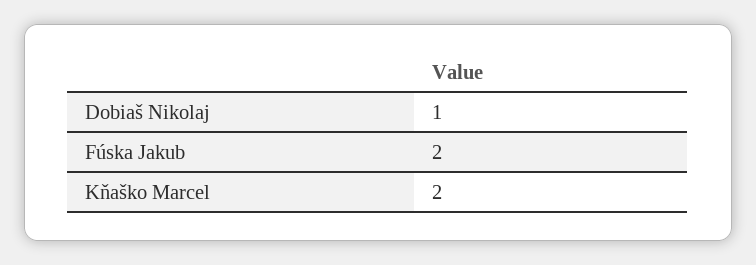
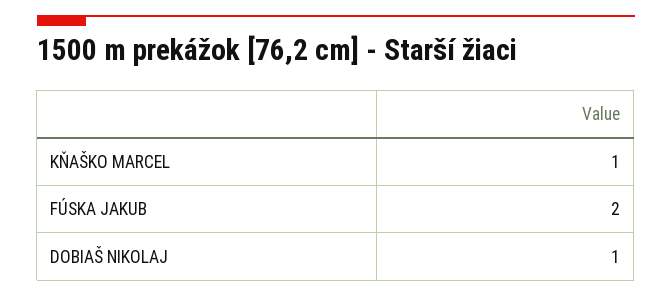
  {
    "Dobiaš Nikolaj": 1,
    "Fúska Jakub": 2,
-   "Kňaško Marcel": 2
+   "Kňaško Marcel": 1
  }

